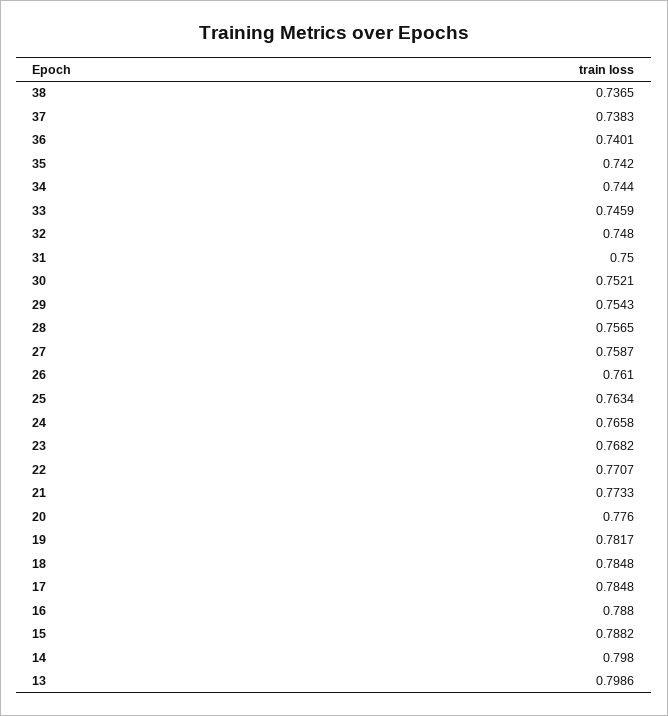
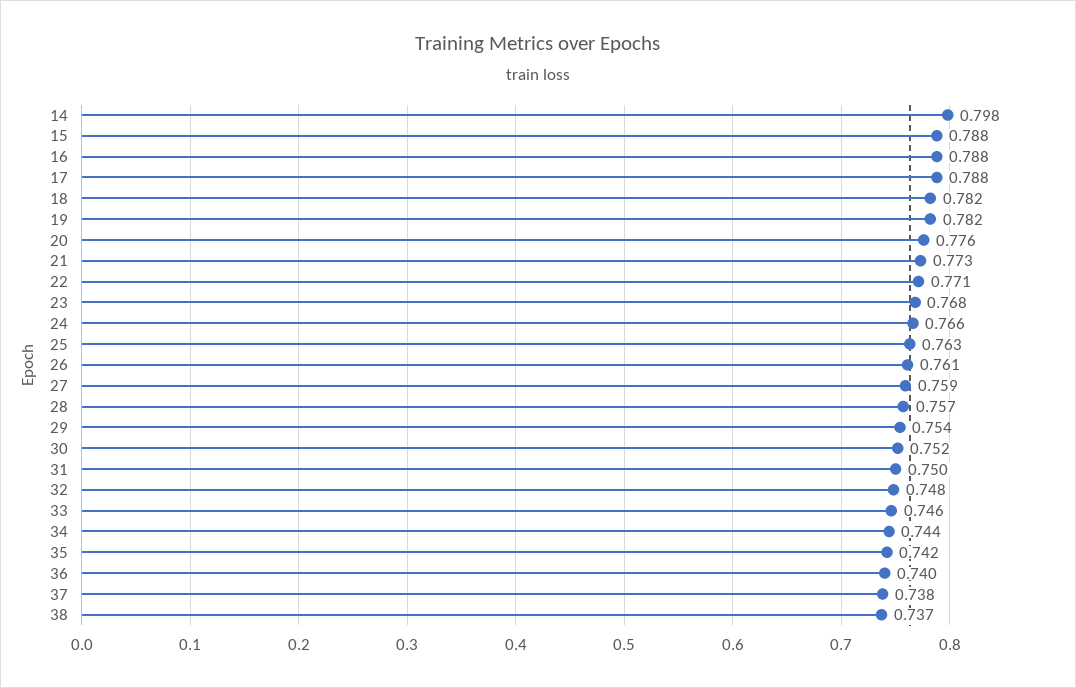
  {
    "38": 0.7365,
    "37": 0.7383,
    "36": 0.7401,
    "35": 0.742,
    "34": 0.744,
    "33": 0.7459,
    "32": 0.748,
    "31": 0.75,
    "30": 0.7521,
    "29": 0.7543,
    "28": 0.7565,
    "27": 0.7587,
    "26": 0.761,
    "25": 0.7634,
    "24": 0.7658,
    "23": 0.7682,
    "22": 0.7707,
    "21": 0.7733,
    "20": 0.776,
    "19": 0.7817,
-   "18": 0.7848,
+   "18": 0.782,
-   "17": 0.7848,
+   "17": 0.788,
    "16": 0.788,
    "15": 0.7882,
-   "14": 0.798,
+   "14": 0.798
-   "13": 0.7986
  }

